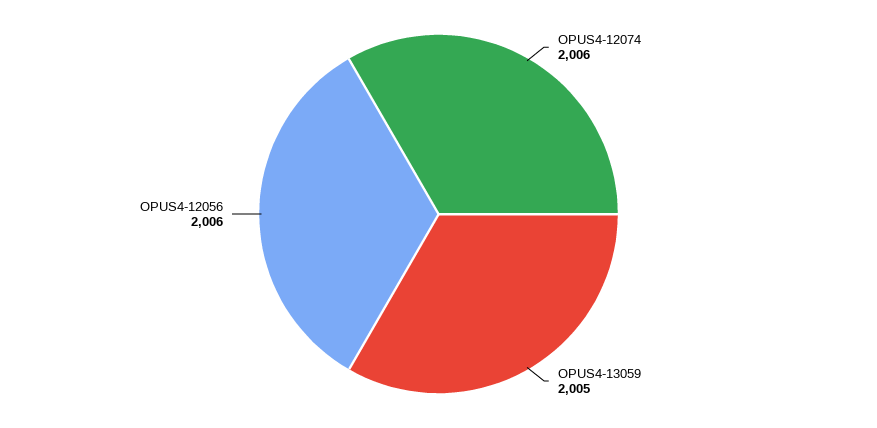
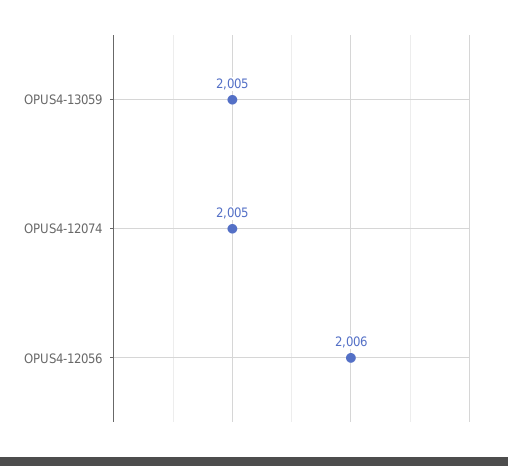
  {
-   "OPUS4-12074": 2006,
+   "OPUS4-12074": 2005,
    "OPUS4-13059": 2005,
    "OPUS4-12056": 2006
  }

